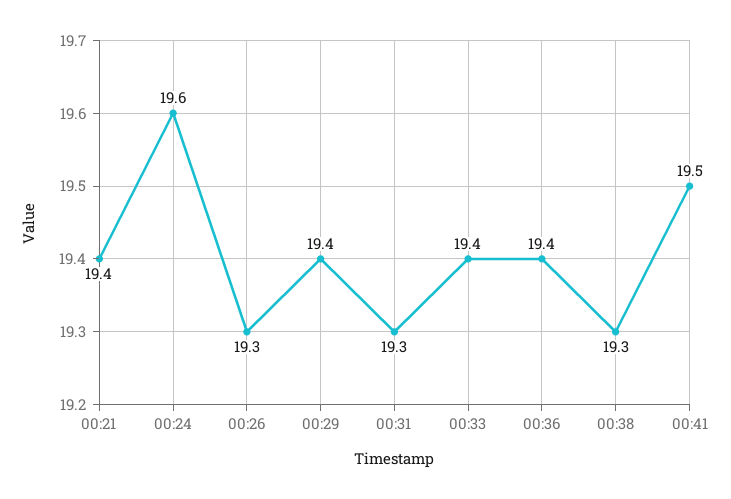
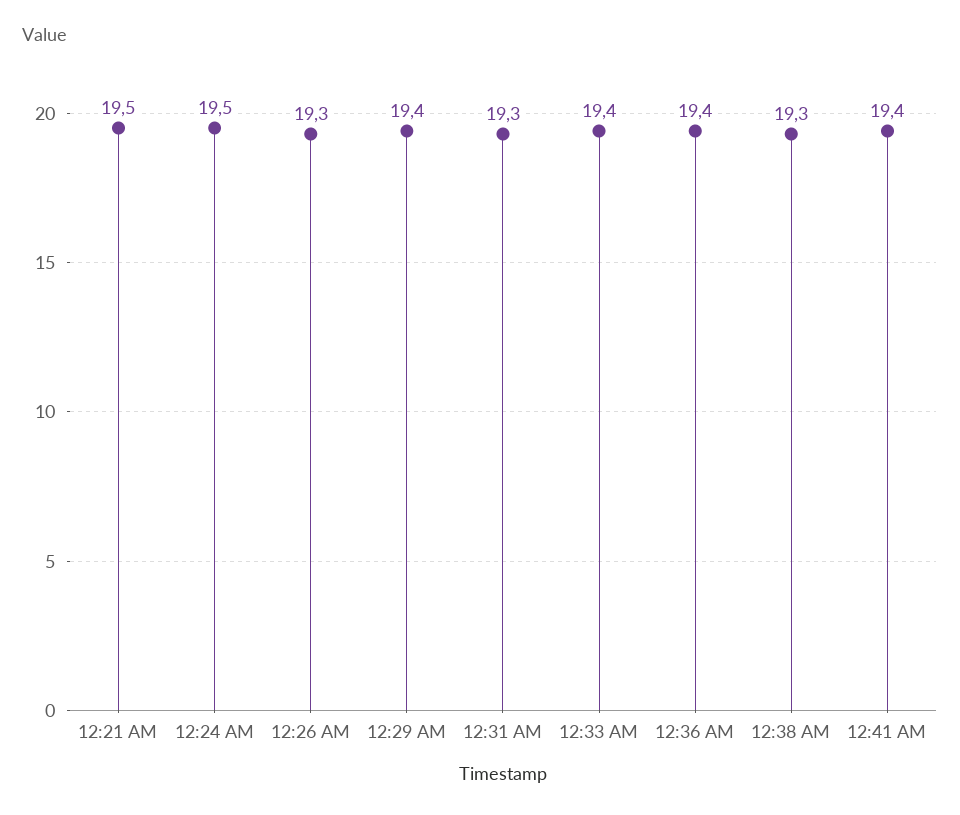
  {
-   "00:21": 19.4,
+   "00:21": 19.5,
-   "00:24": 19.6,
+   "00:24": 19.5,
    "00:26": 19.3,
    "00:29": 19.4,
    "00:31": 19.3,
    "00:33": 19.4,
    "00:36": 19.4,
    "00:38": 19.3,
-   "00:41": 19.5
+   "00:41": 19.4
  }

